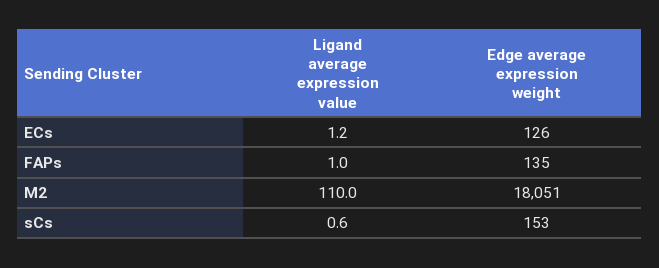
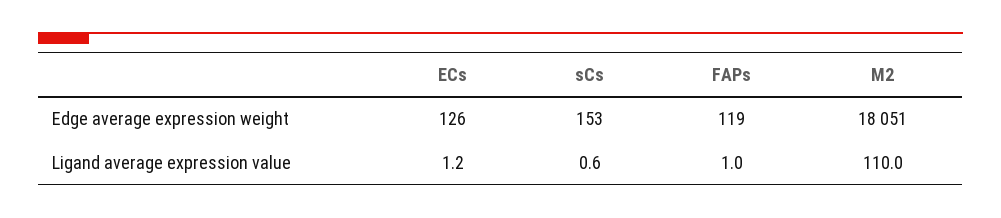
  {
    "Ligand average expression value": {
      "ECs": 1.2,
      "FAPs": 1,
      "M2": 110,
      "sCs": 0.6
    },
    "Edge average expression weight": {
      "ECs": 126,
-     "FAPs": 135,
+     "FAPs": 119,
      "M2": 18051,
      "sCs": 153
    }
  }

